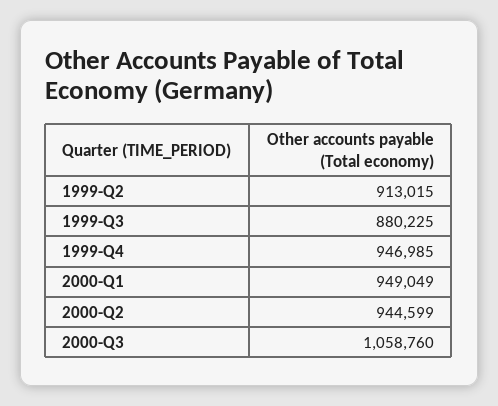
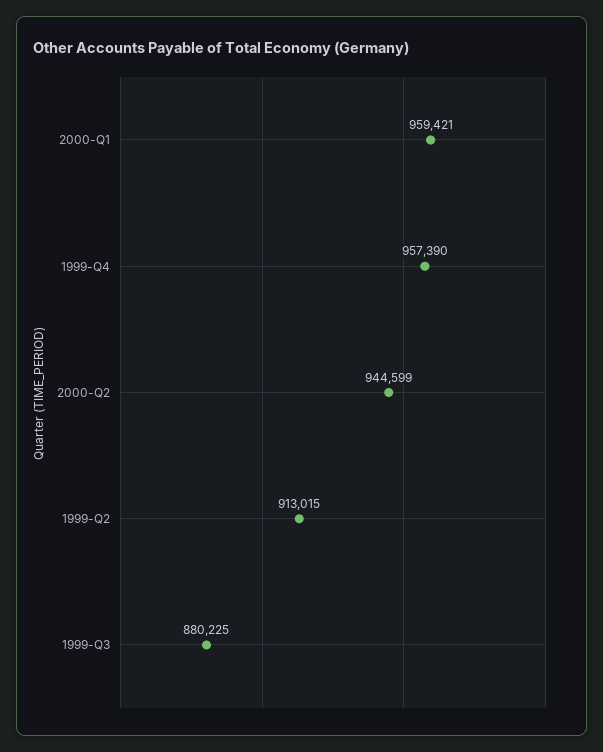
  {
    "1999-Q2": 913015,
    "1999-Q3": 880225,
-   "1999-Q4": 946985,
+   "1999-Q4": 957390,
-   "2000-Q1": 949049,
+   "2000-Q1": 959421,
-   "2000-Q2": 944599,
+   "2000-Q2": 944599
-   "2000-Q3": 1058760
  }

